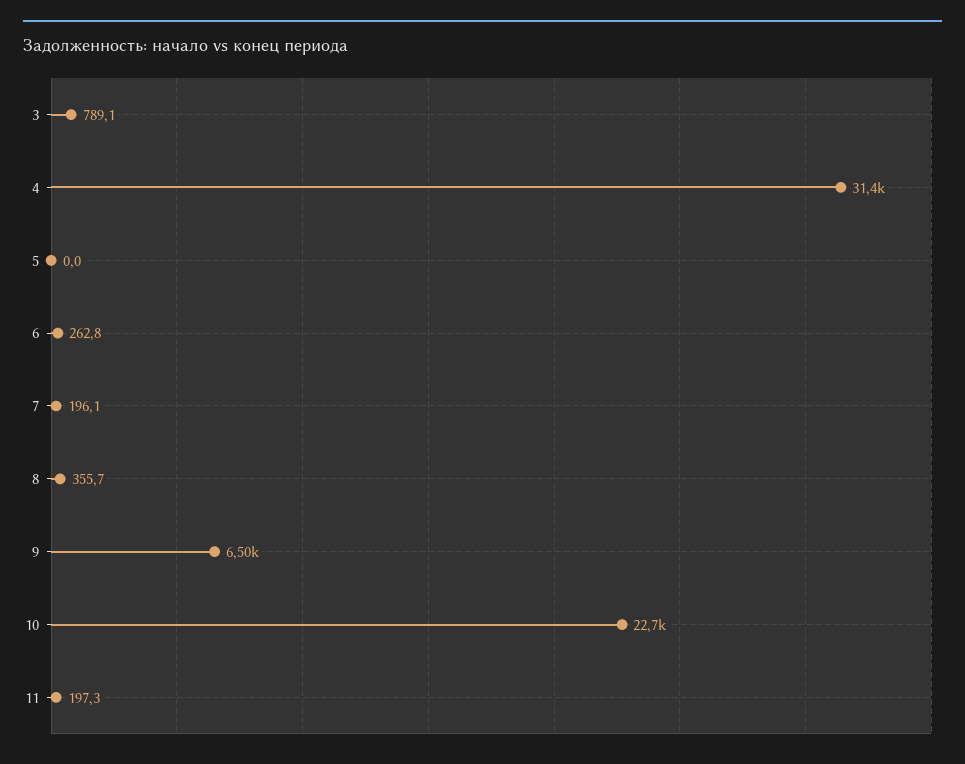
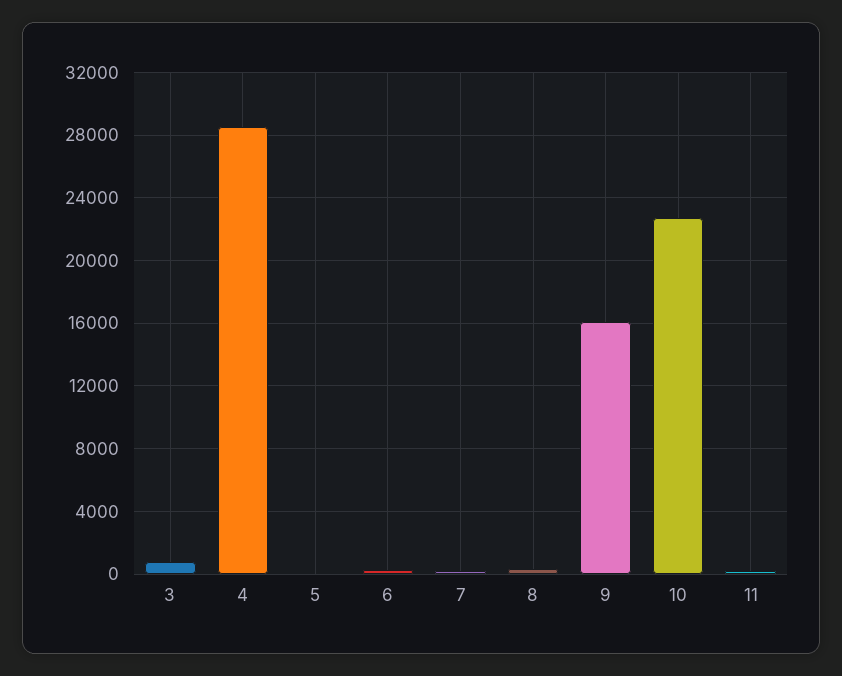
  {
    "3": 789.1,
-   "4": 31400,
+   "4": 28500,
    "5": 0,
    "6": 262.8,
    "7": 196.1,
    "8": 355.7,
-   "9": 6500,
+   "9": 16000,
    "10": 22700,
    "11": 197.3
  }

